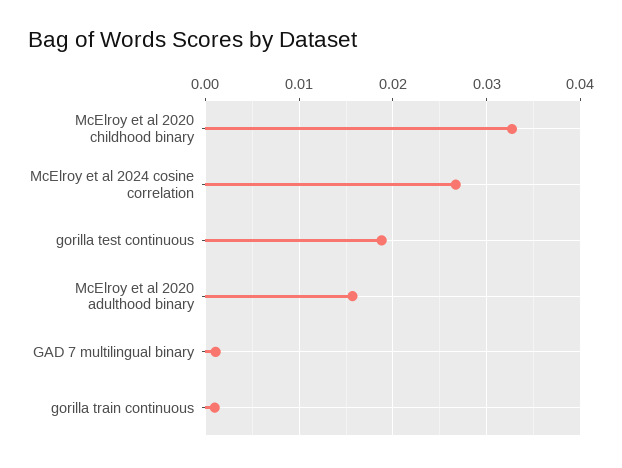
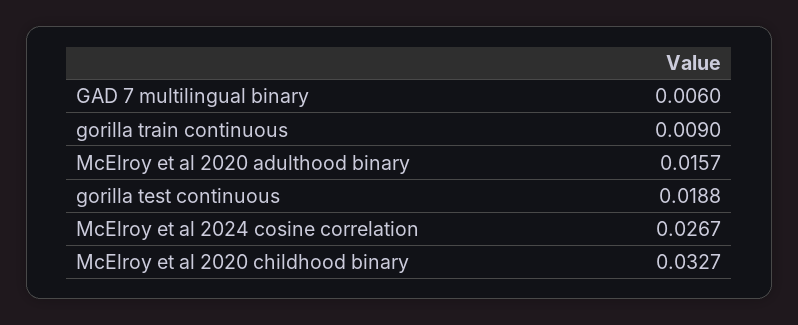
  {
    "McElroy et al 2020 childhood binary": 0.0327,
    "McElroy et al 2024 cosine correlation": 0.0267,
    "gorilla test continuous": 0.0188,
    "McElroy et al 2020 adulthood binary": 0.0157,
-   "GAD 7 multilingual binary": 0.001,
+   "GAD 7 multilingual binary": 0.006,
-   "gorilla train continuous": 0.001
+   "gorilla train continuous": 0.009
  }

